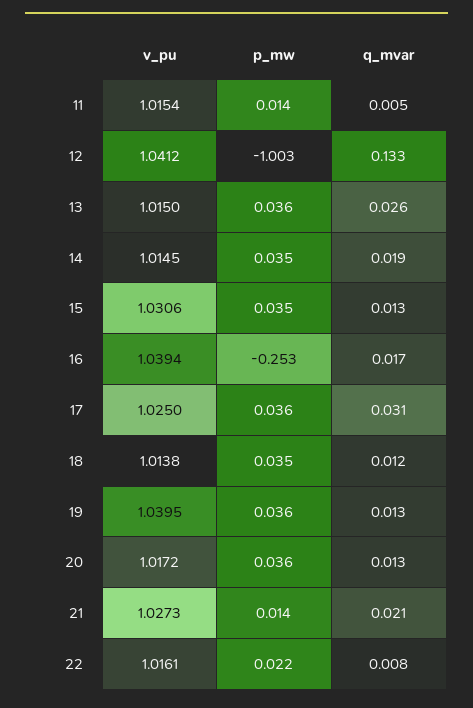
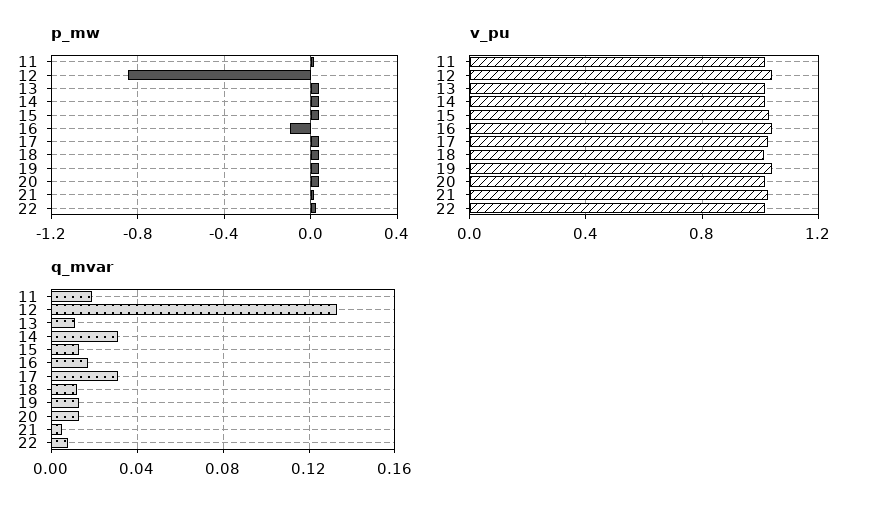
  {
    "v_pu": {
      "11": 1.0154,
      "12": 1.0412,
      "13": 1.015,
      "14": 1.0145,
      "15": 1.0306,
      "16": 1.0394,
      "17": 1.025,
      "18": 1.0138,
      "19": 1.0395,
      "20": 1.0172,
      "21": 1.0273,
      "22": 1.0161
    },
    "p_mw": {
      "11": 0.014,
-     "12": -1.003,
+     "12": -0.85,
      "13": 0.036,
      "14": 0.035,
      "15": 0.035,
-     "16": -0.253,
+     "16": -0.1,
      "17": 0.036,
      "18": 0.035,
      "19": 0.036,
      "20": 0.036,
      "21": 0.014,
      "22": 0.022
    },
    "q_mvar": {
-     "11": 0.005,
+     "11": 0.02,
      "12": 0.133,
-     "13": 0.026,
+     "13": 0.01,
-     "14": 0.019,
+     "14": 0.03,
      "15": 0.013,
      "16": 0.017,
      "17": 0.031,
      "18": 0.012,
      "19": 0.013,
      "20": 0.013,
-     "21": 0.021,
+     "21": 0.005,
      "22": 0.008
    }
  }

